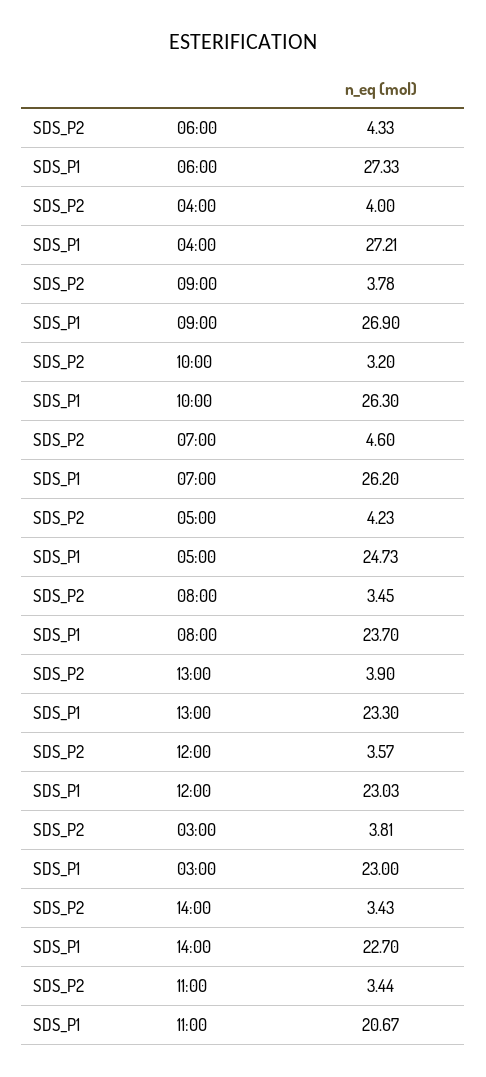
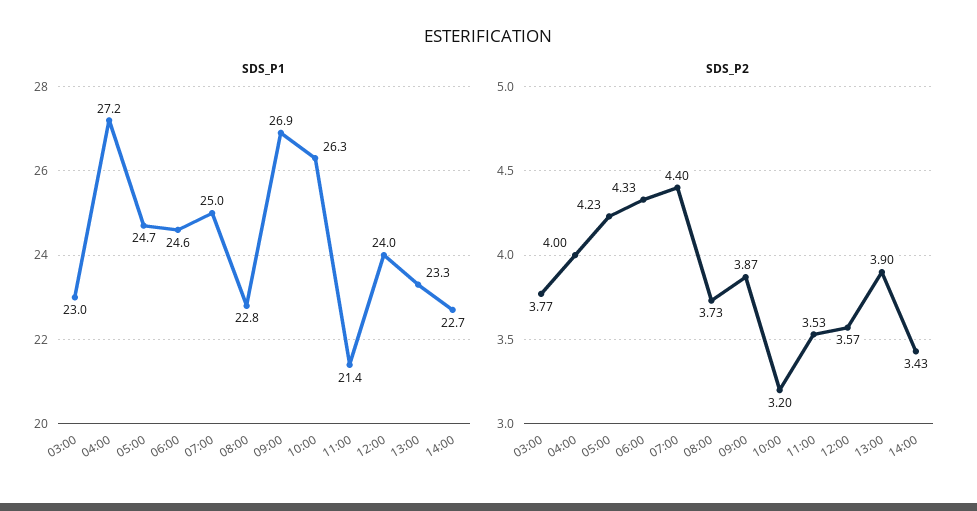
  {
    "SDS_P2": {
      "06:00": 4.33,
      "04:00": 4,
-     "09:00": 3.78,
+     "09:00": 3.87,
      "10:00": 3.2,
-     "07:00": 4.6,
+     "07:00": 4.4,
      "05:00": 4.23,
-     "08:00": 3.45,
+     "08:00": 3.73,
      "13:00": 3.9,
      "12:00": 3.57,
-     "03:00": 3.81,
+     "03:00": 3.77,
      "14:00": 3.43,
-     "11:00": 3.44
+     "11:00": 3.53
    },
    "SDS_P1": {
-     "06:00": 27.33,
+     "06:00": 24.6,
      "04:00": 27.21,
      "09:00": 26.9,
      "10:00": 26.3,
-     "07:00": 26.2,
+     "07:00": 25,
      "05:00": 24.73,
-     "08:00": 23.7,
+     "08:00": 22.8,
      "13:00": 23.3,
-     "12:00": 23.03,
+     "12:00": 24,
      "03:00": 23,
      "14:00": 22.7,
-     "11:00": 20.67
+     "11:00": 21.4
    }
  }

